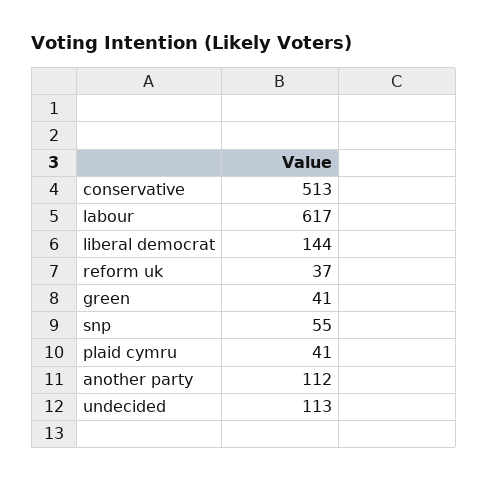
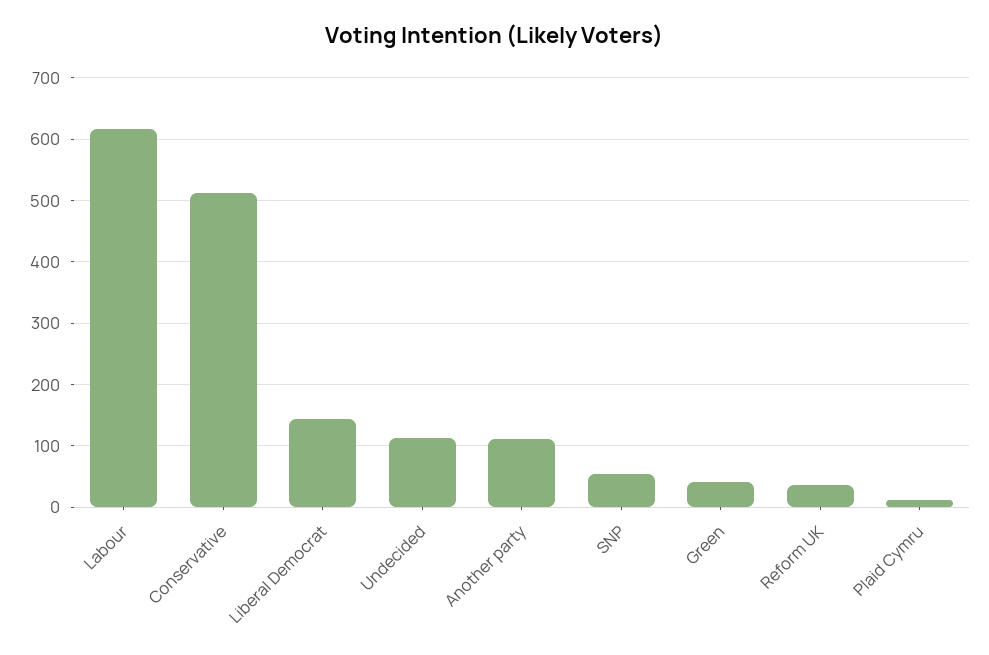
  {
    "conservative": 513,
    "labour": 617,
    "liberal democrat": 144,
    "reform uk": 37,
    "green": 41,
    "snp": 55,
-   "plaid cymru": 41,
+   "plaid cymru": 10,
    "another party": 112,
    "undecided": 113
  }

